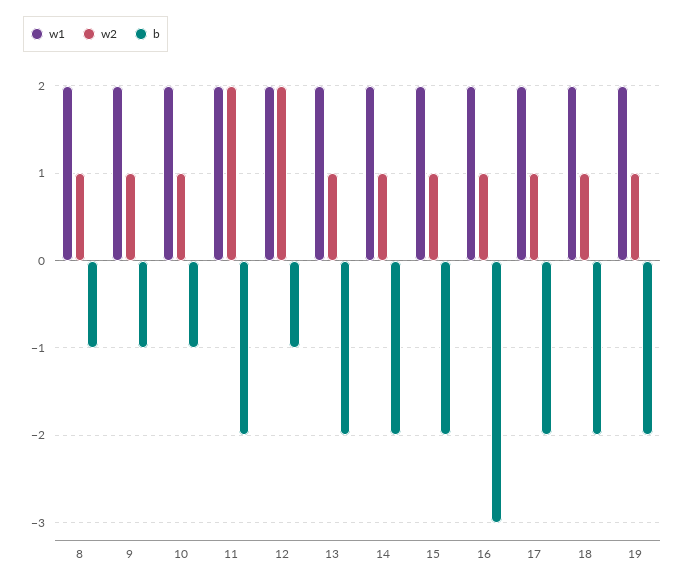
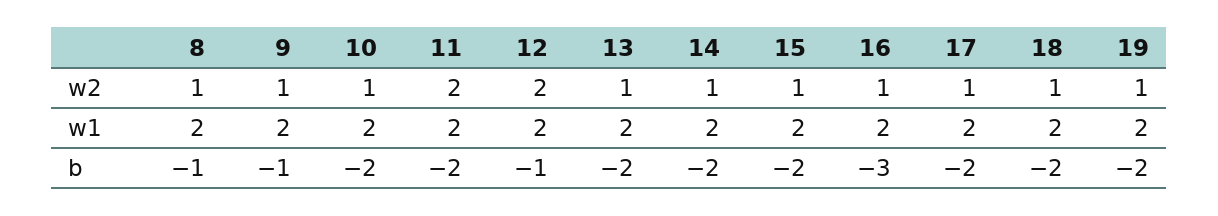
  {
    "w1": {
      "8": 2,
      "9": 2,
      "10": 2,
      "11": 2,
      "12": 2,
      "13": 2,
      "14": 2,
      "15": 2,
      "16": 2,
      "17": 2,
      "18": 2,
      "19": 2
    },
    "w2": {
      "8": 1,
      "9": 1,
      "10": 1,
      "11": 2,
      "12": 2,
      "13": 1,
      "14": 1,
      "15": 1,
      "16": 1,
      "17": 1,
      "18": 1,
      "19": 1
    },
    "b": {
      "8": -1,
      "9": -1,
-     "10": -1,
+     "10": -2,
      "11": -2,
      "12": -1,
      "13": -2,
      "14": -2,
      "15": -2,
      "16": -3,
      "17": -2,
      "18": -2,
      "19": -2
    }
  }

